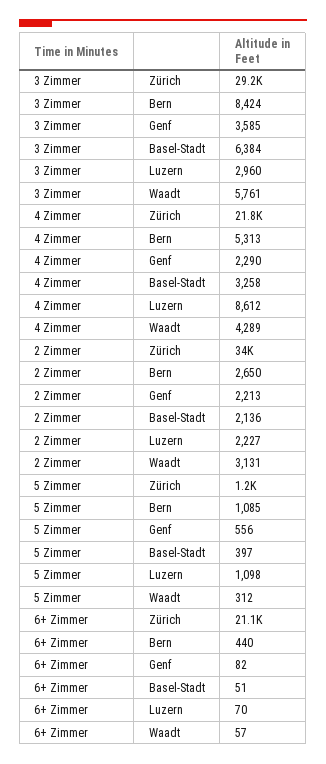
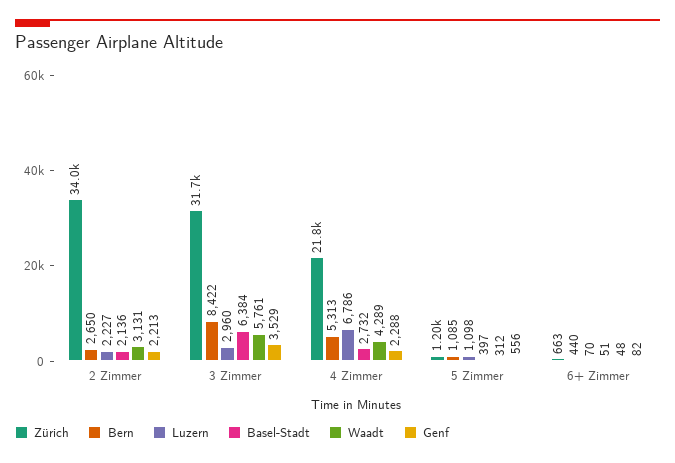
  {
    "Zürich": {
-     "3 Zimmer": 29200,
+     "3 Zimmer": 31700,
      "4 Zimmer": 21800,
      "2 Zimmer": 34000,
      "5 Zimmer": 1200,
-     "6+ Zimmer": 21100
+     "6+ Zimmer": 663
    },
    "Bern": {
-     "3 Zimmer": 8424,
+     "3 Zimmer": 8422,
      "4 Zimmer": 5313,
      "2 Zimmer": 2650,
      "5 Zimmer": 1085,
      "6+ Zimmer": 440
    },
    "Genf": {
-     "3 Zimmer": 3585,
+     "3 Zimmer": 3529,
-     "4 Zimmer": 2290,
+     "4 Zimmer": 2288,
      "2 Zimmer": 2213,
      "5 Zimmer": 556,
      "6+ Zimmer": 82
    },
    "Basel-Stadt": {
      "3 Zimmer": 6384,
-     "4 Zimmer": 3258,
+     "4 Zimmer": 2732,
      "2 Zimmer": 2136,
      "5 Zimmer": 397,
      "6+ Zimmer": 51
    },
    "Luzern": {
      "3 Zimmer": 2960,
-     "4 Zimmer": 8612,
+     "4 Zimmer": 6786,
      "2 Zimmer": 2227,
      "5 Zimmer": 1098,
      "6+ Zimmer": 70
    },
    "Waadt": {
      "3 Zimmer": 5761,
      "4 Zimmer": 4289,
      "2 Zimmer": 3131,
      "5 Zimmer": 312,
-     "6+ Zimmer": 57
+     "6+ Zimmer": 48
    }
  }

